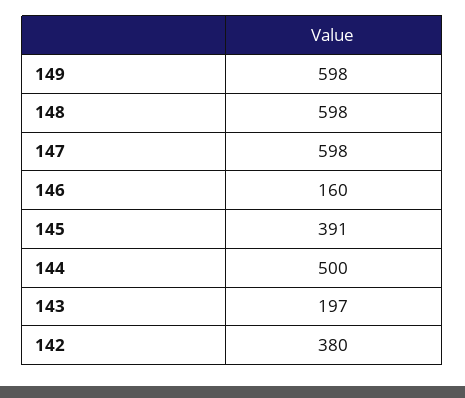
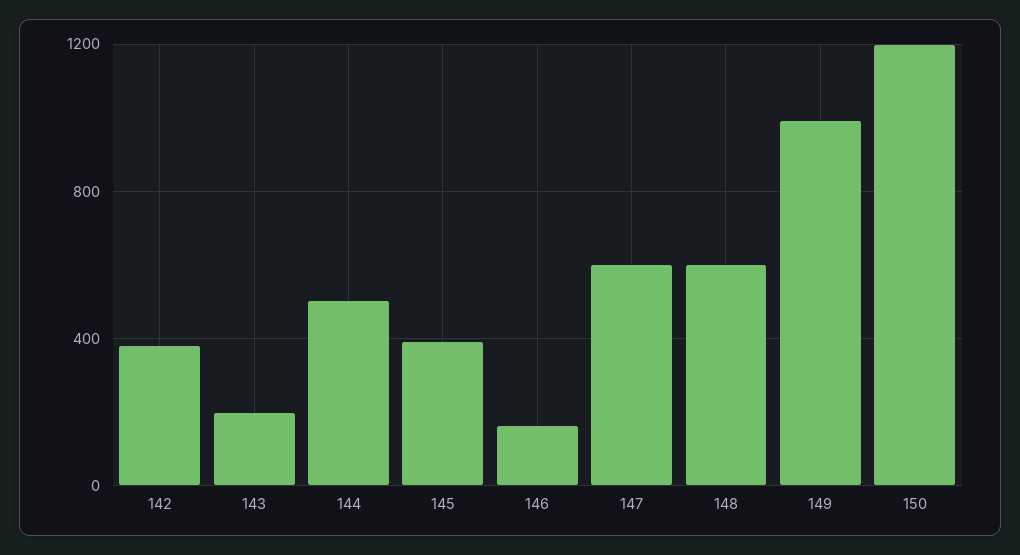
  {
-   "149": 598,
+   "149": 1000,
    "148": 598,
    "147": 598,
    "146": 160,
    "145": 391,
    "144": 500,
    "143": 197,
-   "142": 380
+   "142": 380,
+   "150": 1200
  }

